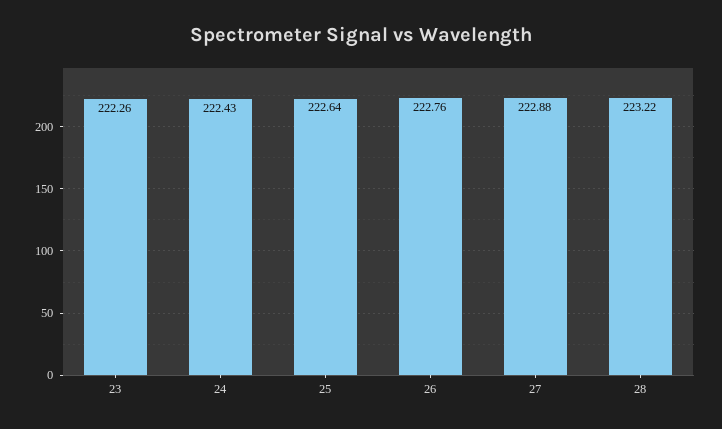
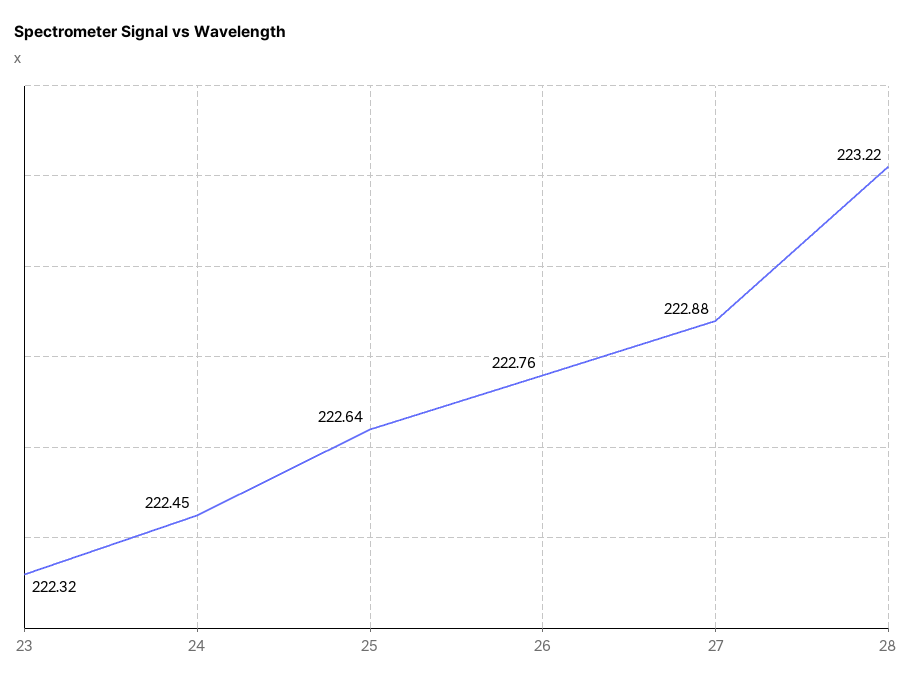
  {
-   "23": 222.26,
+   "23": 222.32,
-   "24": 222.43,
+   "24": 222.45,
    "25": 222.64,
    "26": 222.76,
    "27": 222.88,
    "28": 223.22
  }

